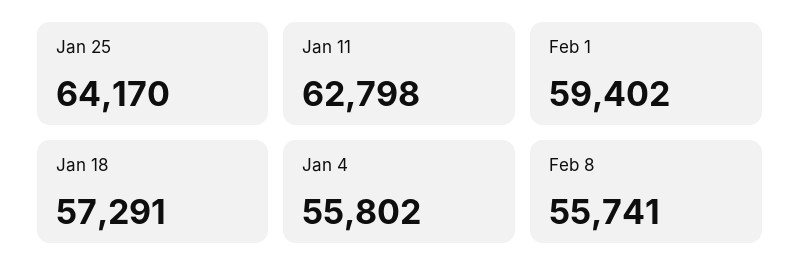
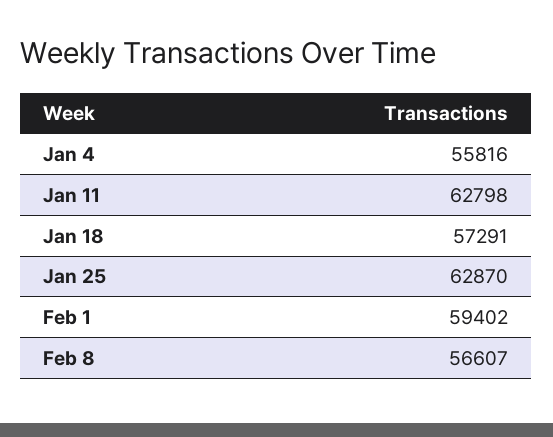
  {
-   "Jan 25": 64170,
+   "Jan 25": 62870,
    "Jan 11": 62798,
    "Feb 1": 59402,
    "Jan 18": 57291,
-   "Jan 4": 55802,
+   "Jan 4": 55816,
-   "Feb 8": 55741
+   "Feb 8": 56607
  }

